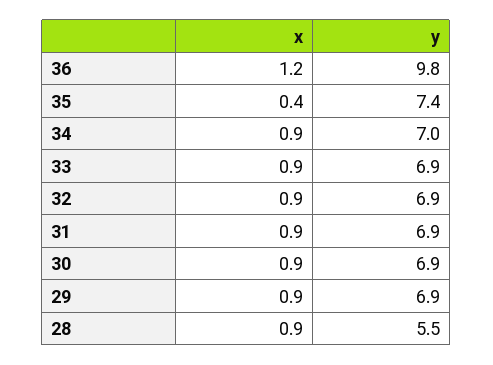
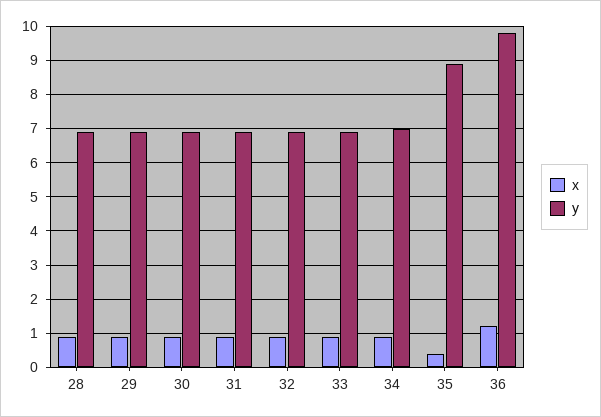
  {
    "x": {
      "36": 1.2,
      "35": 0.4,
      "34": 0.9,
      "33": 0.9,
      "32": 0.9,
      "31": 0.9,
      "30": 0.9,
      "29": 0.9,
      "28": 0.9
    },
    "y": {
      "36": 9.8,
-     "35": 7.4,
+     "35": 9,
      "34": 7,
      "33": 6.9,
      "32": 6.9,
      "31": 6.9,
      "30": 6.9,
      "29": 6.9,
-     "28": 5.5
+     "28": 7
    }
  }

